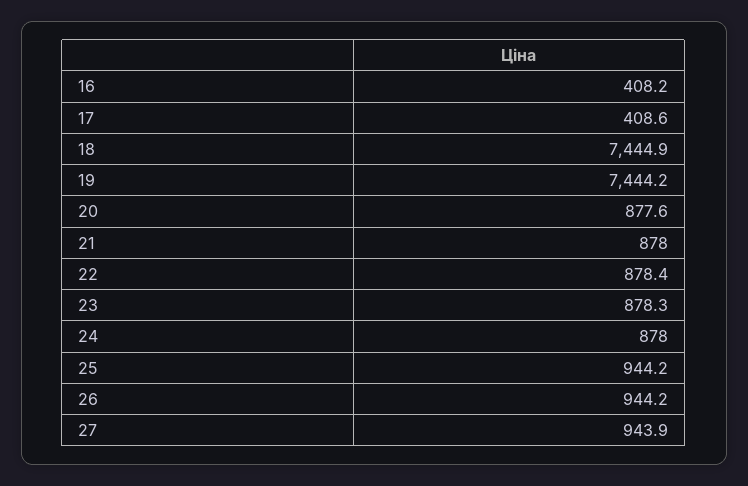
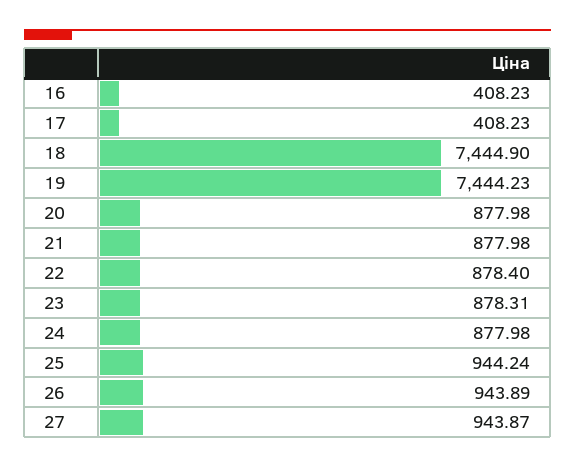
  {
    "16": 408.23,
-   "17": 408.6,
+   "17": 408.23,
    "18": 7444.9,
    "19": 7444.23,
-   "20": 877.6,
+   "20": 877.98,
    "21": 877.98,
    "22": 878.4,
    "23": 878.31,
    "24": 877.98,
    "25": 944.24,
-   "26": 944.2,
+   "26": 943.89,
    "27": 943.87
  }

